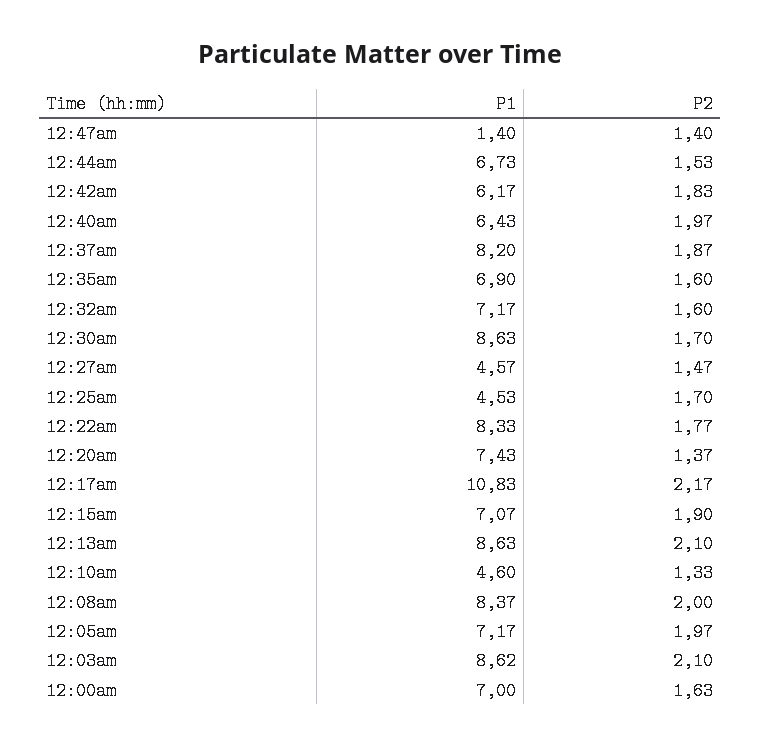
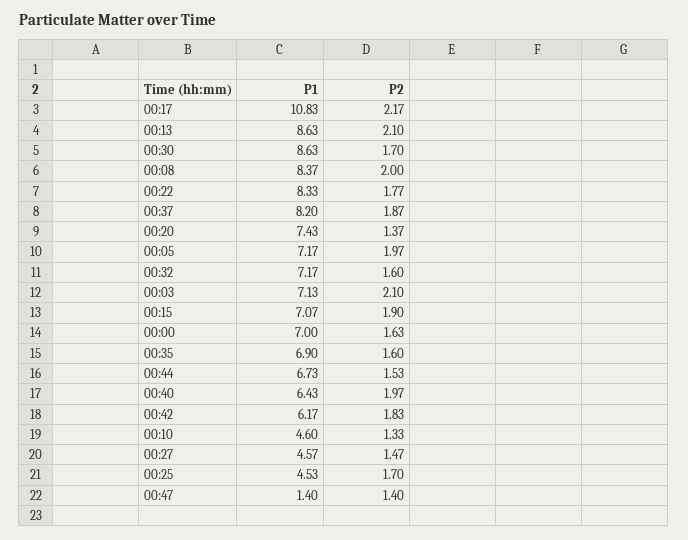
  {
    "P1": {
      "12:47am": 1.4,
      "12:44am": 6.73,
      "12:42am": 6.17,
      "12:40am": 6.43,
      "12:37am": 8.2,
      "12:35am": 6.9,
      "12:32am": 7.17,
      "12:30am": 8.63,
      "12:27am": 4.57,
      "12:25am": 4.53,
      "12:22am": 8.33,
      "12:20am": 7.43,
      "12:17am": 10.83,
      "12:15am": 7.07,
      "12:13am": 8.63,
      "12:10am": 4.6,
      "12:08am": 8.37,
      "12:05am": 7.17,
-     "12:03am": 8.62,
+     "12:03am": 7.13,
      "12:00am": 7
    },
    "P2": {
      "12:47am": 1.4,
      "12:44am": 1.53,
      "12:42am": 1.83,
      "12:40am": 1.97,
      "12:37am": 1.87,
      "12:35am": 1.6,
      "12:32am": 1.6,
      "12:30am": 1.7,
      "12:27am": 1.47,
      "12:25am": 1.7,
      "12:22am": 1.77,
      "12:20am": 1.37,
      "12:17am": 2.17,
      "12:15am": 1.9,
      "12:13am": 2.1,
      "12:10am": 1.33,
      "12:08am": 2,
      "12:05am": 1.97,
      "12:03am": 2.1,
      "12:00am": 1.63
    }
  }

